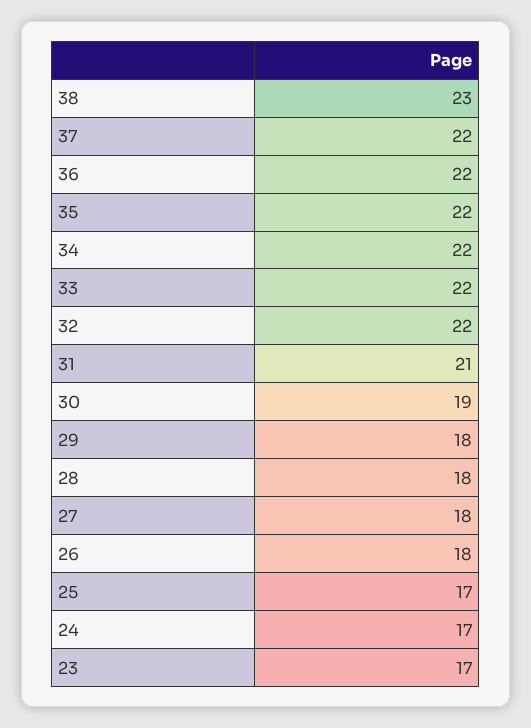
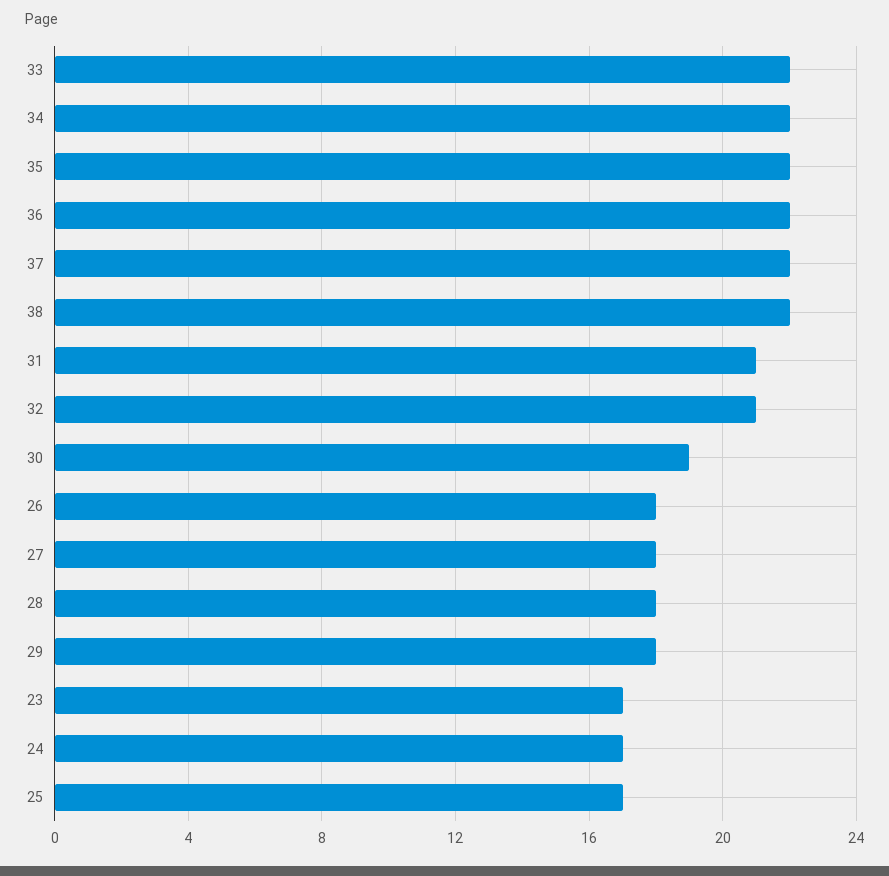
  {
-   "38": 23,
+   "38": 22,
    "37": 22,
    "36": 22,
    "35": 22,
    "34": 22,
    "33": 22,
-   "32": 22,
+   "32": 21,
    "31": 21,
    "30": 19,
    "29": 18,
    "28": 18,
    "27": 18,
    "26": 18,
    "25": 17,
    "24": 17,
    "23": 17
  }

